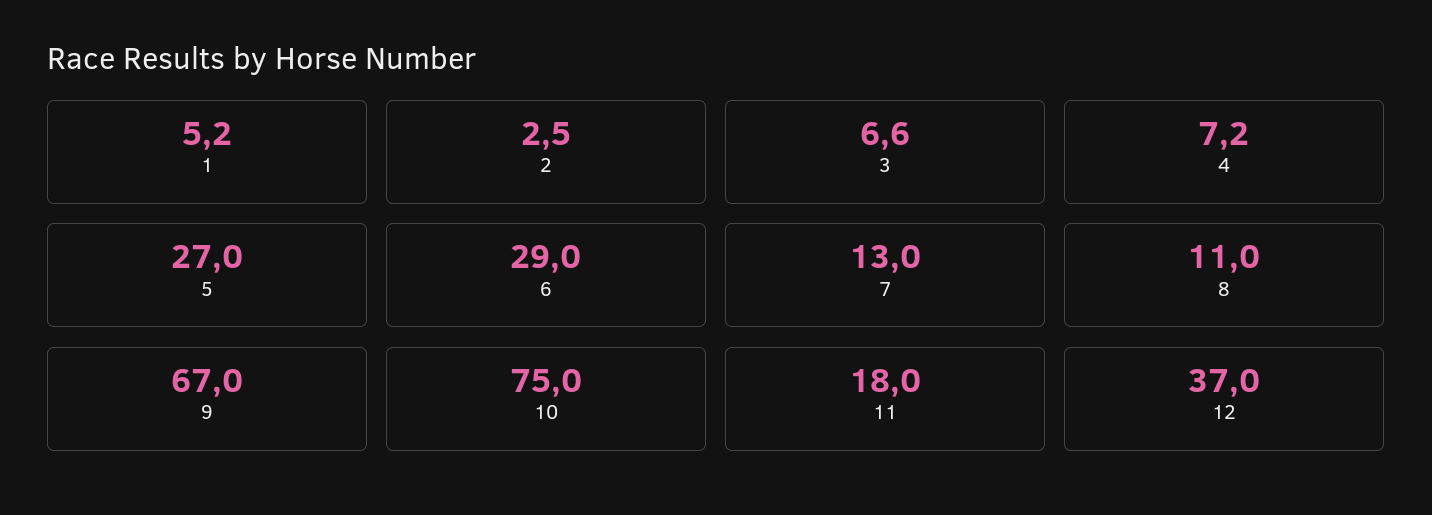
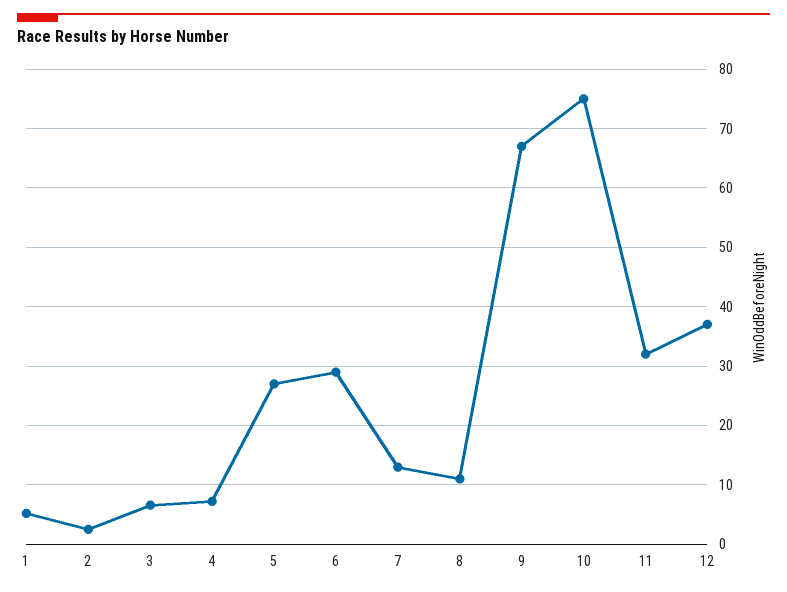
  {
    "1": 5.2,
    "2": 2.5,
    "3": 6.6,
    "4": 7.2,
    "5": 27,
    "6": 29,
    "7": 13,
    "8": 11,
    "9": 67,
    "10": 75,
-   "11": 18,
+   "11": 32,
    "12": 37
  }

